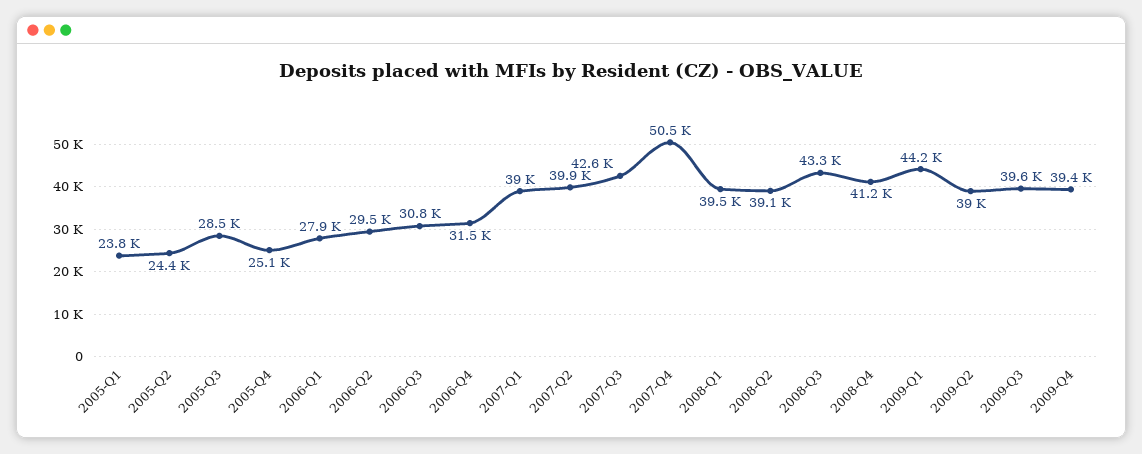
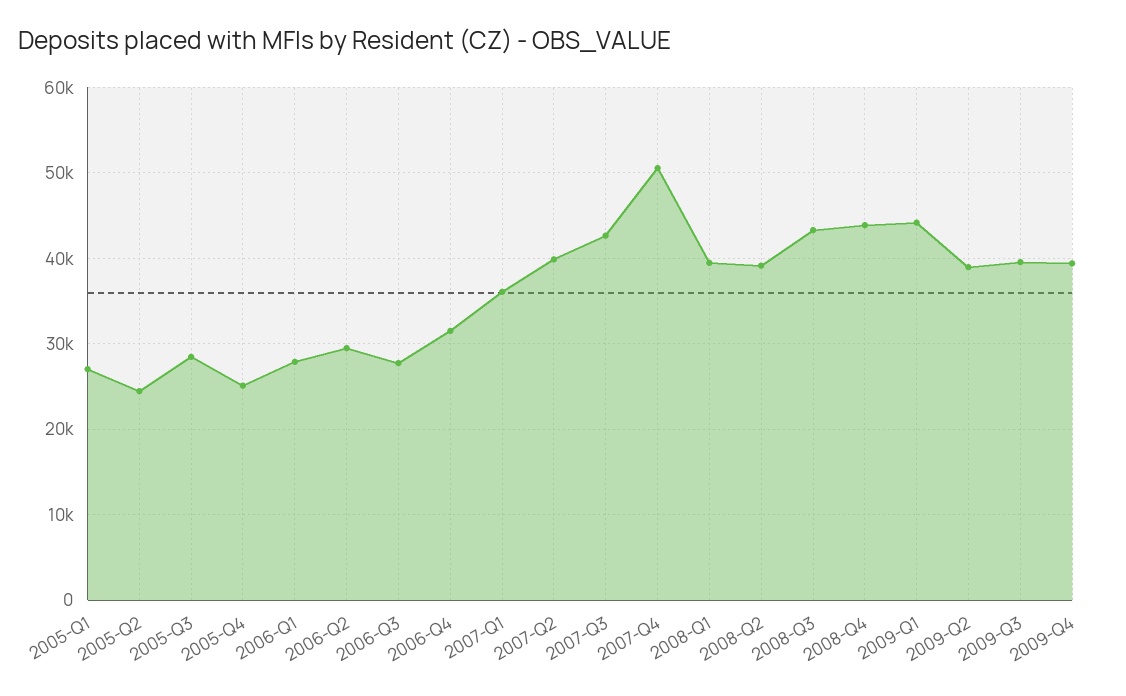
  {
-   "2005-Q1": 23800,
+   "2005-Q1": 27000,
    "2005-Q2": 24400,
    "2005-Q3": 28500,
    "2005-Q4": 25100,
    "2006-Q1": 27900,
    "2006-Q2": 29500,
-   "2006-Q3": 30800,
+   "2006-Q3": 28000,
    "2006-Q4": 31500,
-   "2007-Q1": 39000,
+   "2007-Q1": 36000,
    "2007-Q2": 39900,
    "2007-Q3": 42600,
    "2007-Q4": 50500,
    "2008-Q1": 39500,
    "2008-Q2": 39100,
    "2008-Q3": 43300,
-   "2008-Q4": 41200,
+   "2008-Q4": 44000,
    "2009-Q1": 44200,
    "2009-Q2": 39000,
    "2009-Q3": 39600,
    "2009-Q4": 39400
  }

